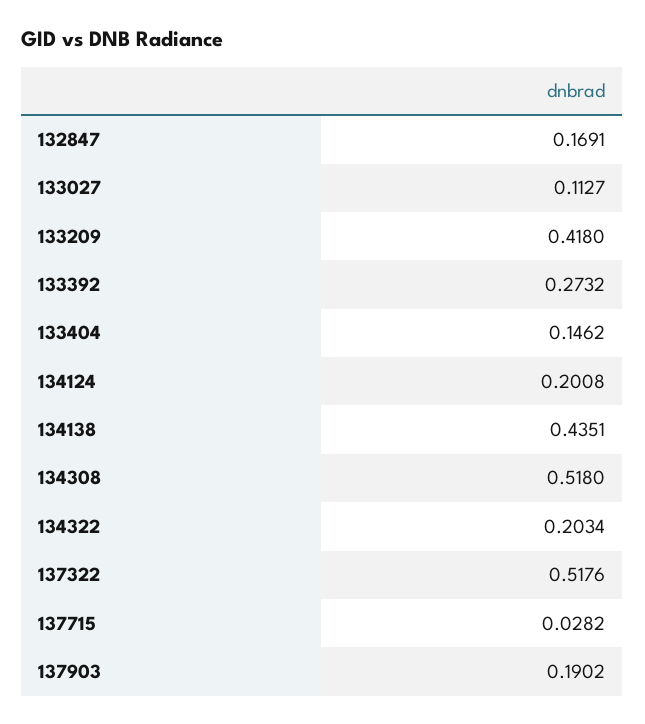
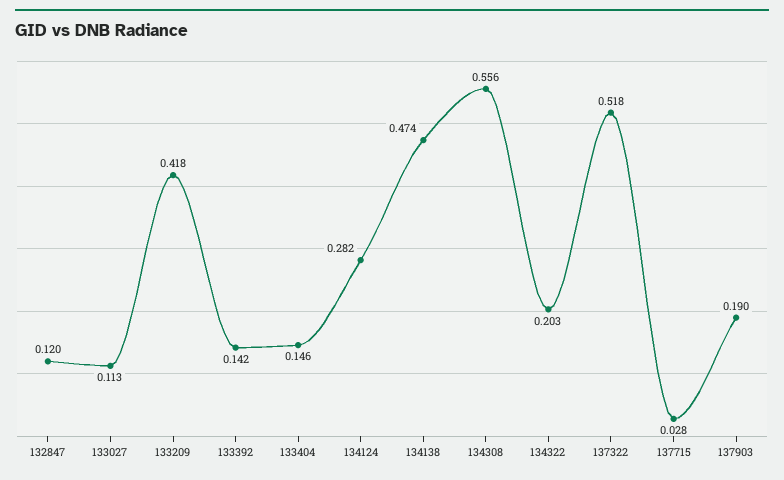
  {
-   "132847": 0.1691,
+   "132847": 0.12,
    "133027": 0.1127,
    "133209": 0.418,
-   "133392": 0.2732,
+   "133392": 0.142,
    "133404": 0.1462,
-   "134124": 0.2008,
+   "134124": 0.282,
-   "134138": 0.4351,
+   "134138": 0.474,
-   "134308": 0.518,
+   "134308": 0.556,
    "134322": 0.2034,
    "137322": 0.5176,
    "137715": 0.0282,
    "137903": 0.1902
  }

